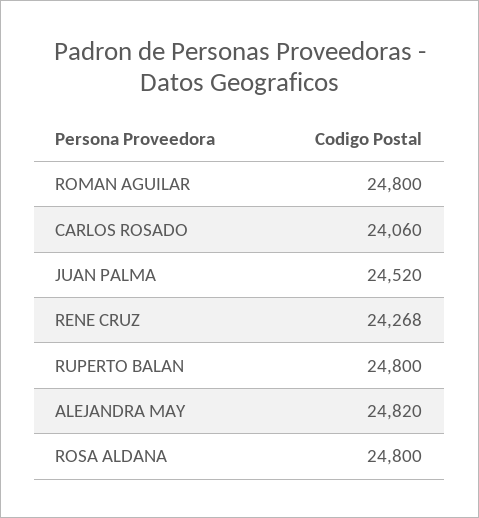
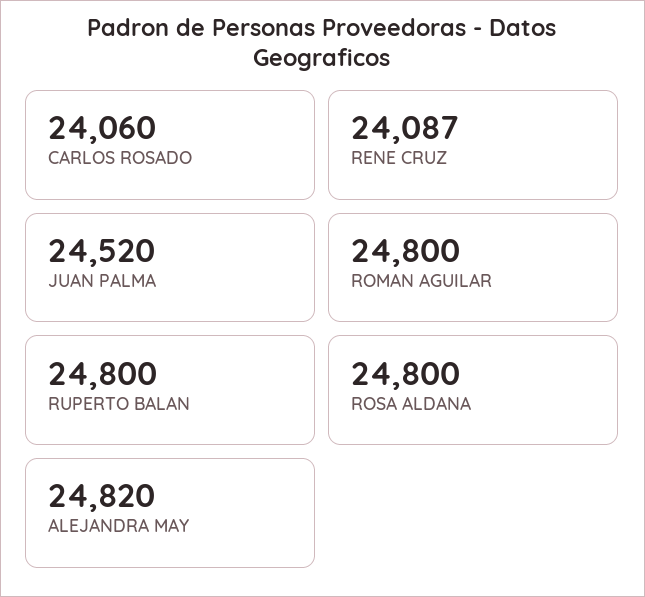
  {
    "ROMAN AGUILAR": 24800,
    "CARLOS ROSADO": 24060,
    "JUAN PALMA": 24520,
-   "RENE CRUZ": 24268,
+   "RENE CRUZ": 24087,
    "RUPERTO BALAN": 24800,
    "ALEJANDRA MAY": 24820,
    "ROSA ALDANA": 24800
  }

